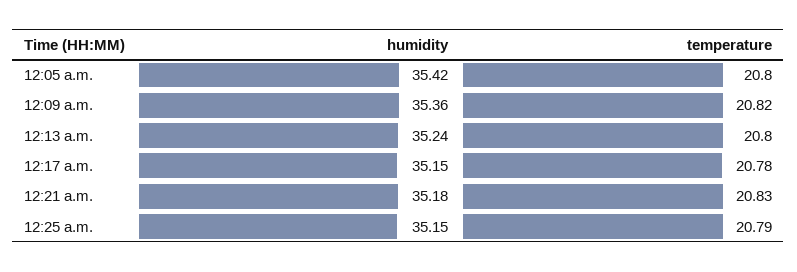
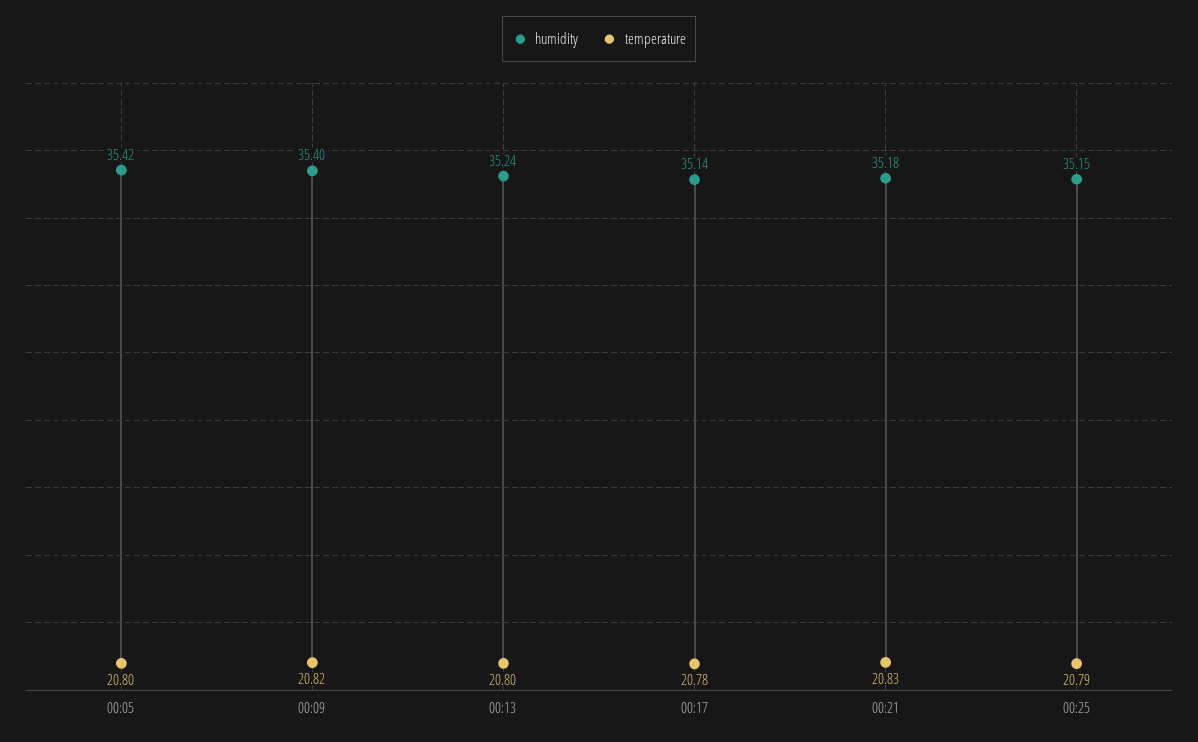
  {
    "humidity": {
      "12:05 a.m.": 35.42,
-     "12:09 a.m.": 35.36,
+     "12:09 a.m.": 35.4,
      "12:13 a.m.": 35.24,
-     "12:17 a.m.": 35.15,
+     "12:17 a.m.": 35.14,
      "12:21 a.m.": 35.18,
      "12:25 a.m.": 35.15
    },
    "temperature": {
      "12:05 a.m.": 20.8,
      "12:09 a.m.": 20.82,
      "12:13 a.m.": 20.8,
      "12:17 a.m.": 20.78,
      "12:21 a.m.": 20.83,
      "12:25 a.m.": 20.79
    }
  }

